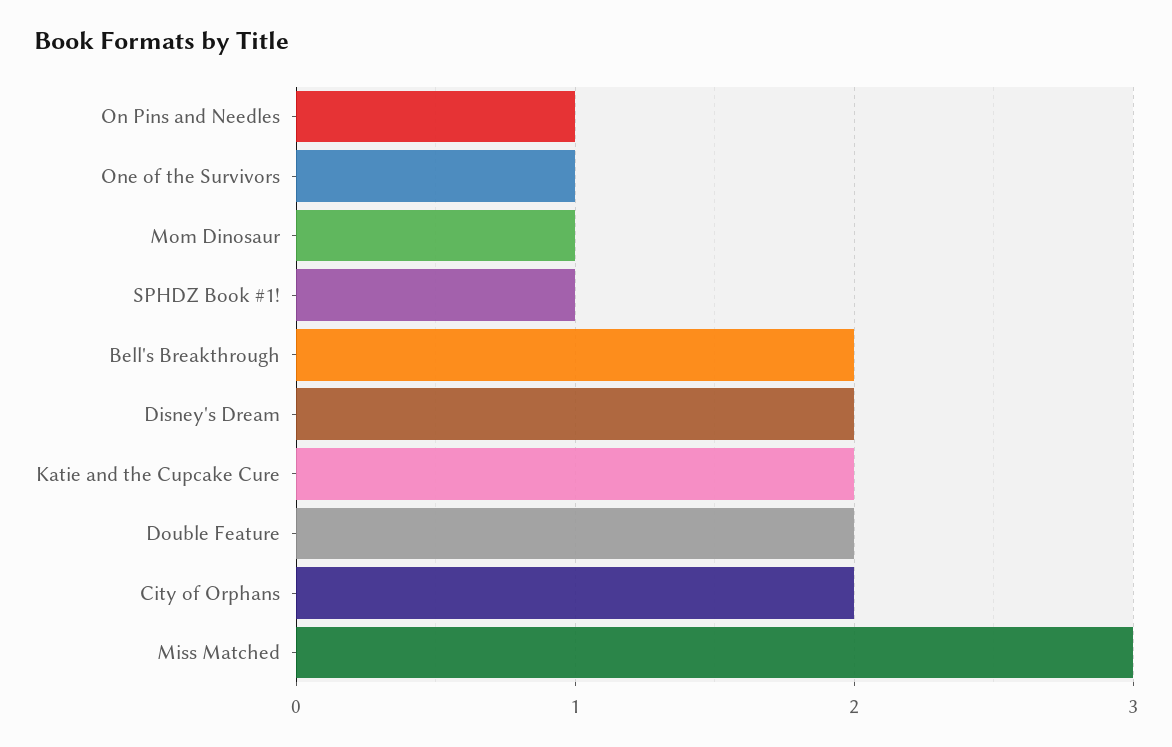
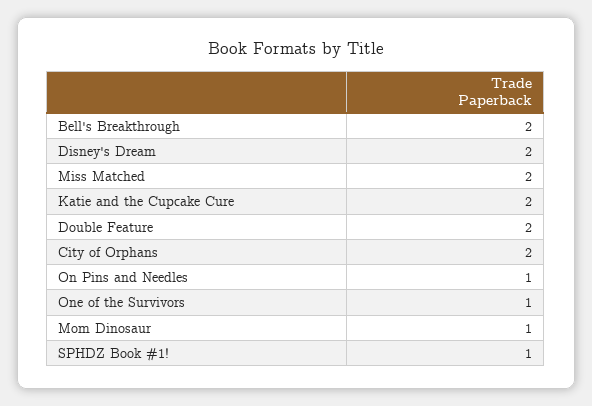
  {
    "On Pins and Needles": 1,
    "One of the Survivors": 1,
    "Mom Dinosaur": 1,
    "SPHDZ Book #1!": 1,
    "Bell's Breakthrough": 2,
    "Disney's Dream": 2,
    "Katie and the Cupcake Cure": 2,
    "Double Feature": 2,
    "City of Orphans": 2,
-   "Miss Matched": 3
+   "Miss Matched": 2
  }

